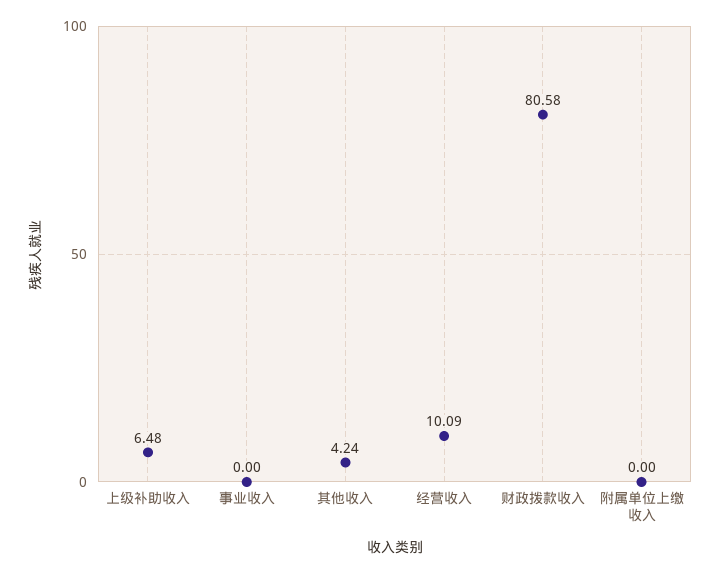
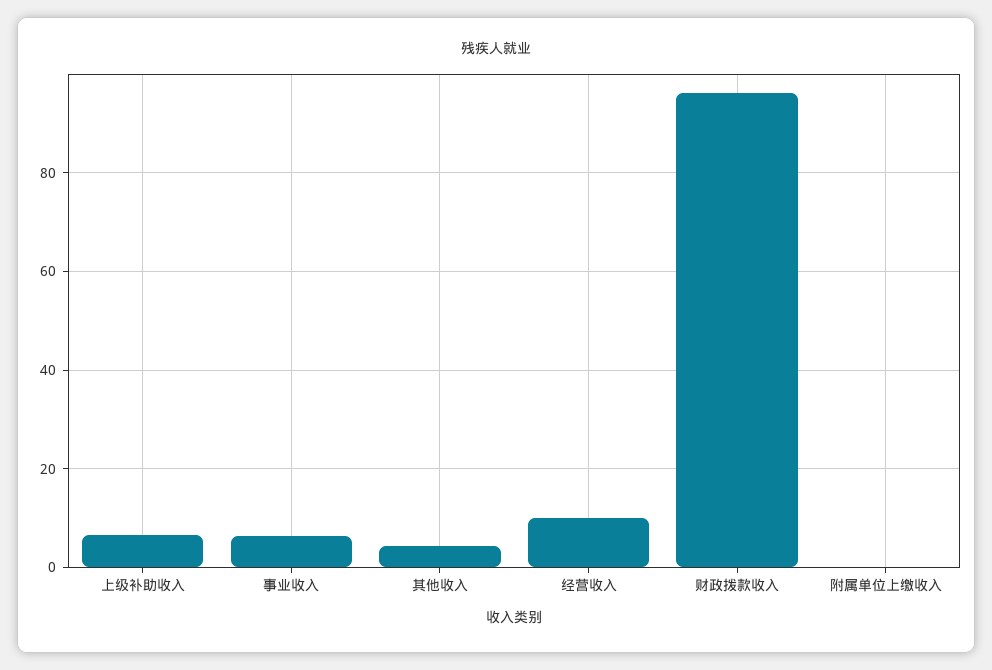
  {
    "上级补助收入": 6.48,
-   "事业收入": 0,
+   "事业收入": 6,
    "其他收入": 4.24,
    "经营收入": 10.09,
-   "财政拨款收入": 80.58,
+   "财政拨款收入": 96,
    "附属单位上缴收入": 0
  }

